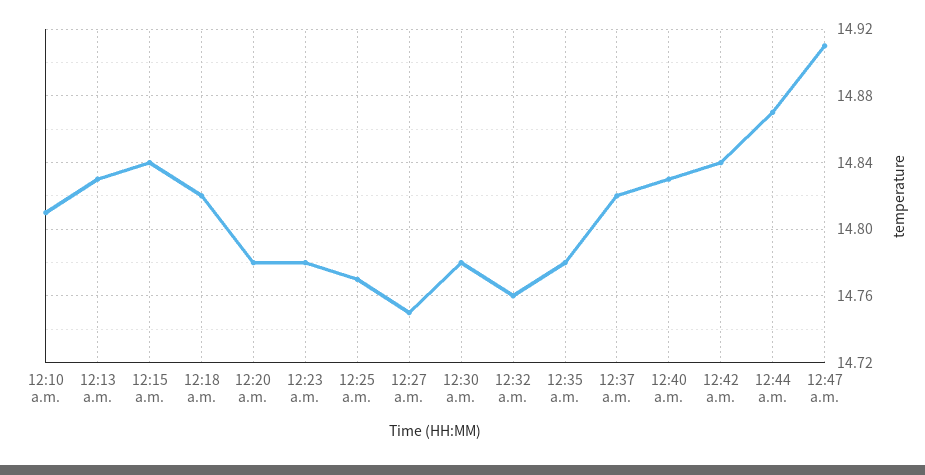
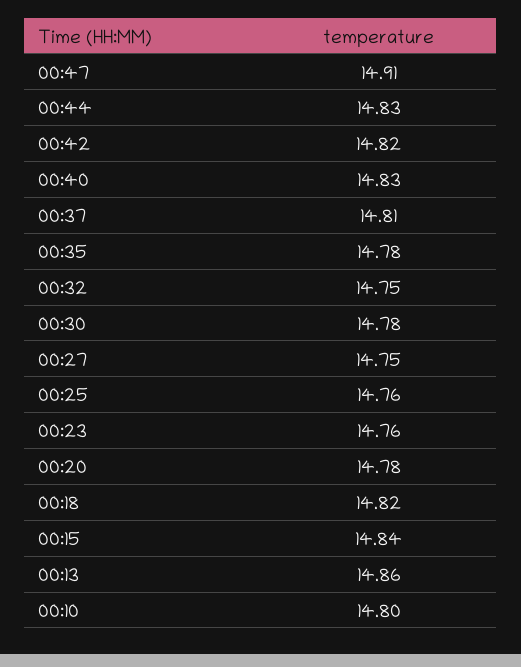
  {
-   "12:10 a.m.": 14.81,
+   "12:10 a.m.": 14.8,
-   "12:13 a.m.": 14.83,
+   "12:13 a.m.": 14.86,
    "12:15 a.m.": 14.84,
    "12:18 a.m.": 14.82,
    "12:20 a.m.": 14.78,
-   "12:23 a.m.": 14.78,
+   "12:23 a.m.": 14.76,
-   "12:25 a.m.": 14.77,
+   "12:25 a.m.": 14.76,
    "12:27 a.m.": 14.75,
    "12:30 a.m.": 14.78,
-   "12:32 a.m.": 14.76,
+   "12:32 a.m.": 14.75,
    "12:35 a.m.": 14.78,
-   "12:37 a.m.": 14.82,
+   "12:37 a.m.": 14.81,
    "12:40 a.m.": 14.83,
-   "12:42 a.m.": 14.84,
+   "12:42 a.m.": 14.82,
-   "12:44 a.m.": 14.87,
+   "12:44 a.m.": 14.83,
    "12:47 a.m.": 14.91
  }

